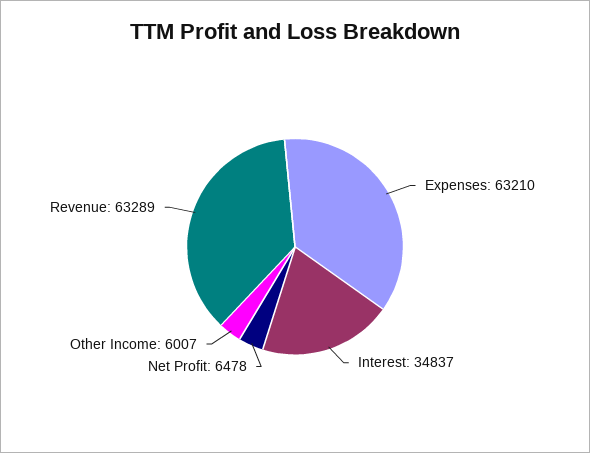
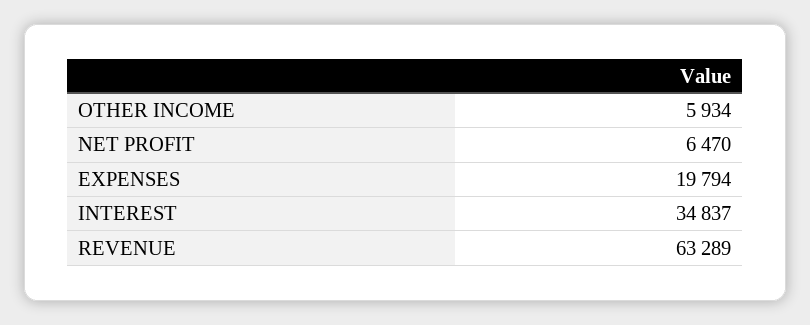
  {
-   "Expenses": 63210,
+   "Expenses": 19794,
    "Interest": 34837,
-   "Net Profit": 6478,
+   "Net Profit": 6470,
-   "Other Income": 6007,
+   "Other Income": 5934,
    "Revenue": 63289
  }

